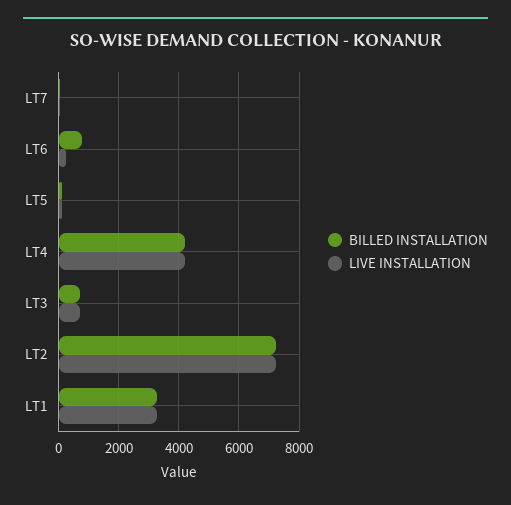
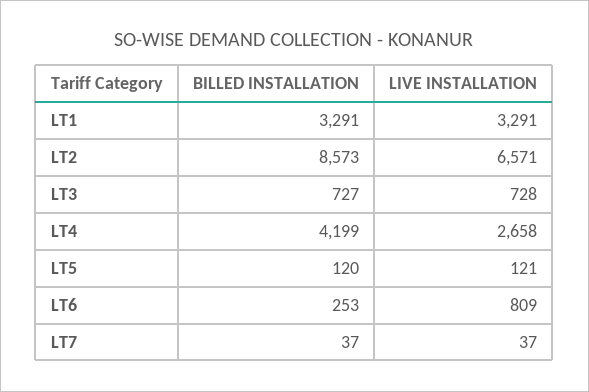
  {
    "BILLED INSTALLATION": {
      "LT7": 37,
-     "LT6": 800,
+     "LT6": 253,
      "LT5": 120,
      "LT4": 4199,
      "LT3": 727,
-     "LT2": 7200,
+     "LT2": 8573,
      "LT1": 3291
    },
    "LIVE INSTALLATION": {
      "LT7": 37,
-     "LT6": 200,
+     "LT6": 809,
      "LT5": 121,
-     "LT4": 4200,
+     "LT4": 2658,
      "LT3": 728,
-     "LT2": 7200,
+     "LT2": 6571,
      "LT1": 3291
    }
  }

